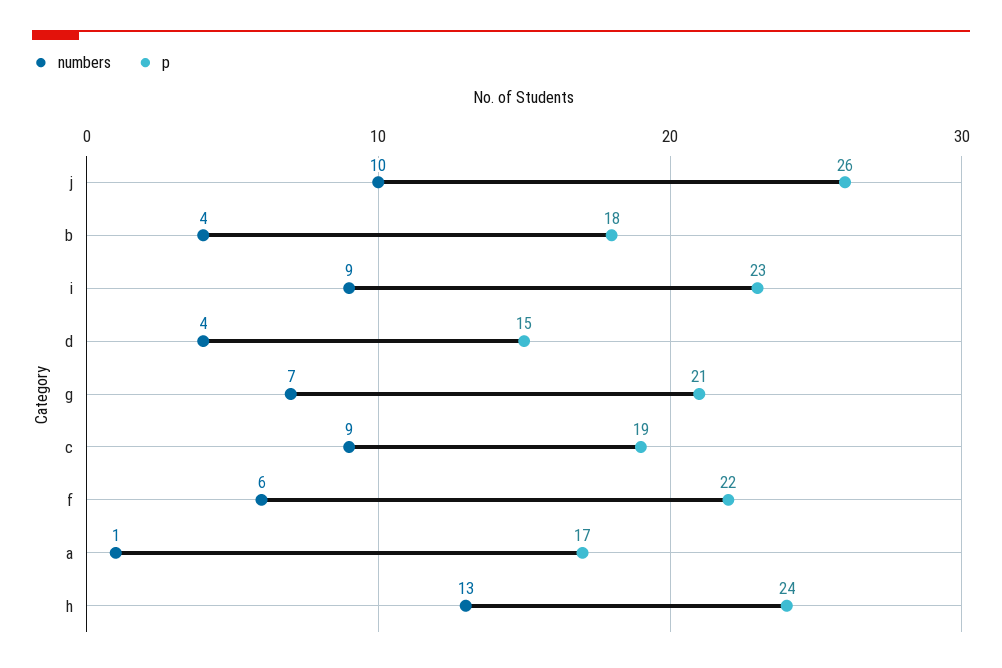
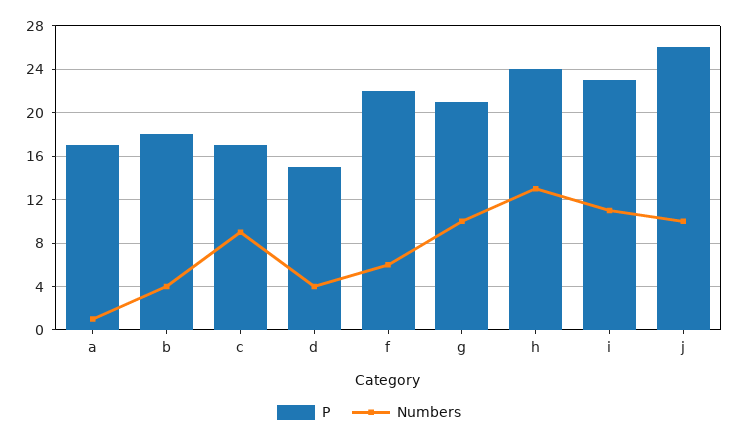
  {
    "numbers": {
      "j": 10,
      "b": 4,
-     "i": 9,
+     "i": 11,
      "d": 4,
-     "g": 7,
+     "g": 10,
      "c": 9,
      "f": 6,
      "a": 1,
      "h": 13
    },
    "p": {
      "j": 26,
      "b": 18,
      "i": 23,
      "d": 15,
      "g": 21,
-     "c": 19,
+     "c": 17,
      "f": 22,
      "a": 17,
      "h": 24
    }
  }

